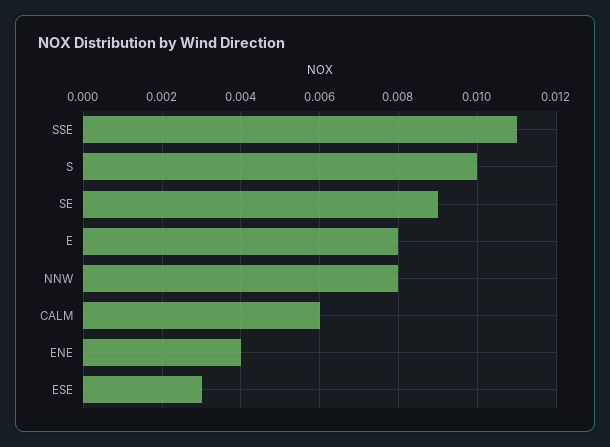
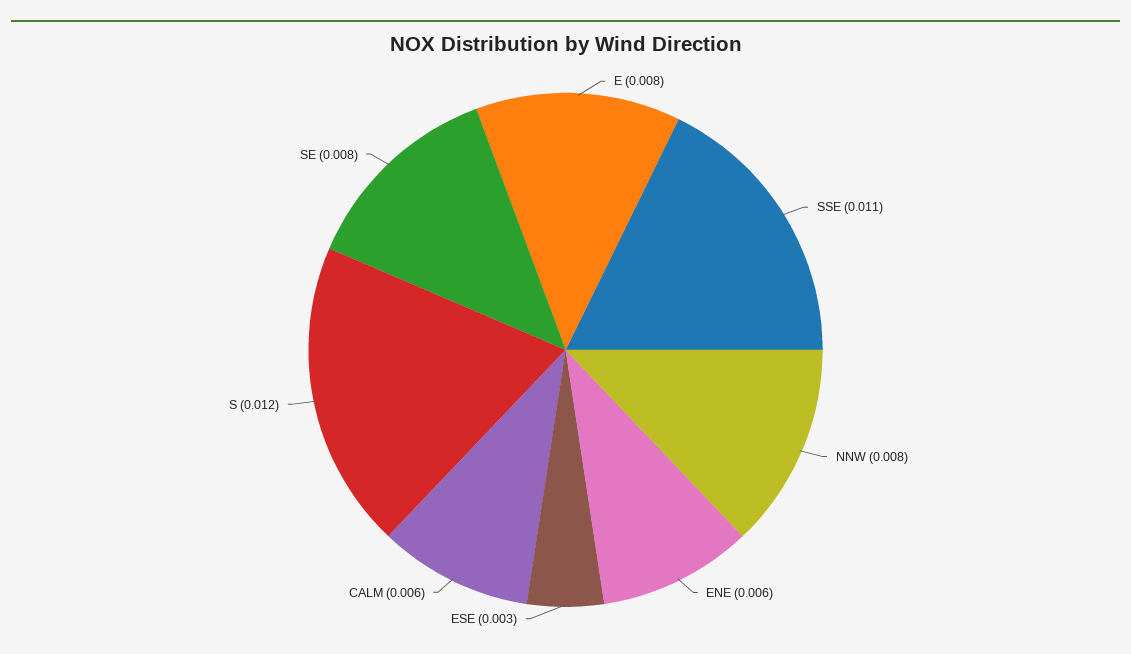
  {
    "SSE": 0.011,
-   "S": 0.01,
+   "S": 0.012,
-   "SE": 0.009,
+   "SE": 0.008,
    "E": 0.008,
    "NNW": 0.008,
    "CALM": 0.006,
-   "ENE": 0.004,
+   "ENE": 0.006,
    "ESE": 0.003
  }

